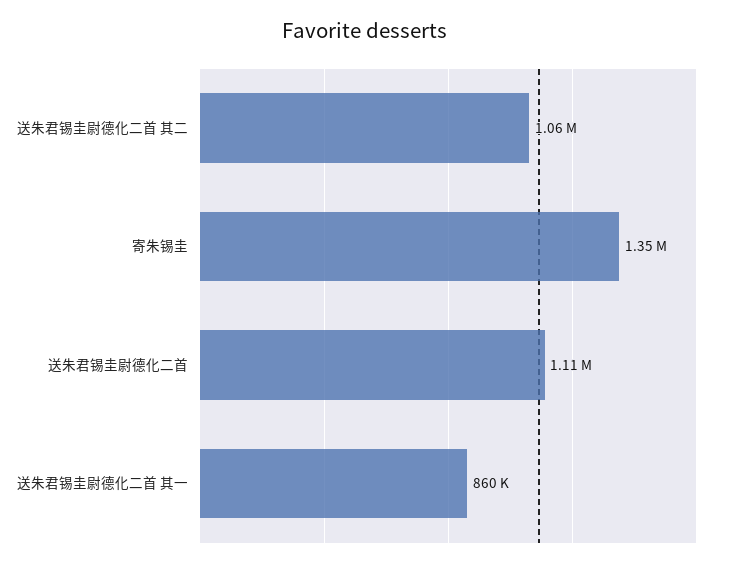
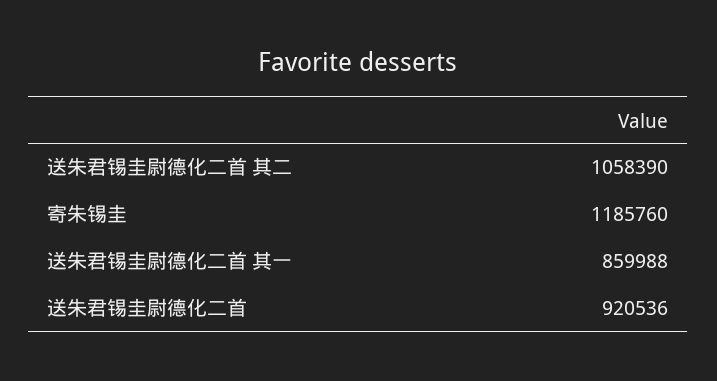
  {
    "送朱君锡圭尉德化二首 其二": 1058390,
-   "寄朱锡圭": 1350000,
+   "寄朱锡圭": 1185760,
-   "送朱君锡圭尉德化二首": 1110000,
+   "送朱君锡圭尉德化二首": 920536,
    "送朱君锡圭尉德化二首 其一": 859988
  }

